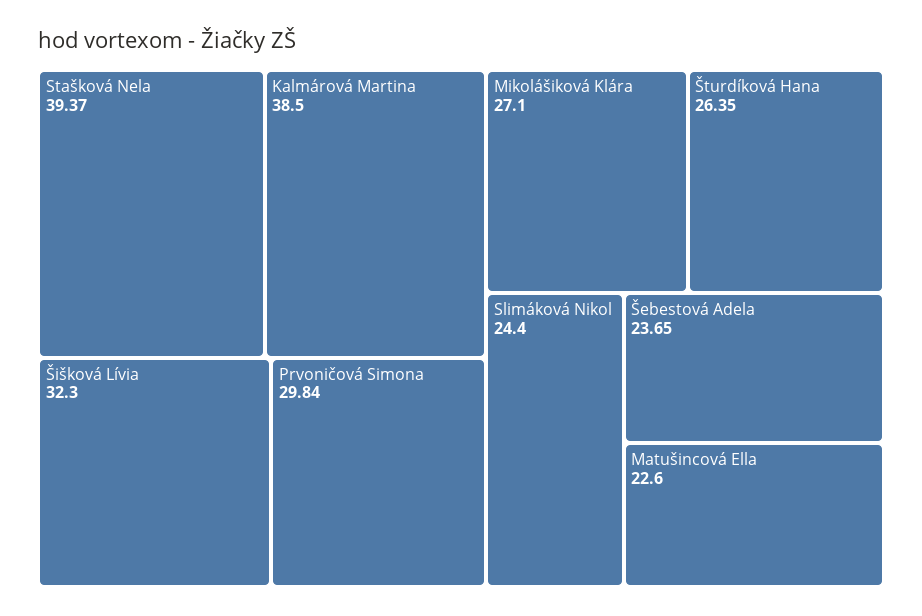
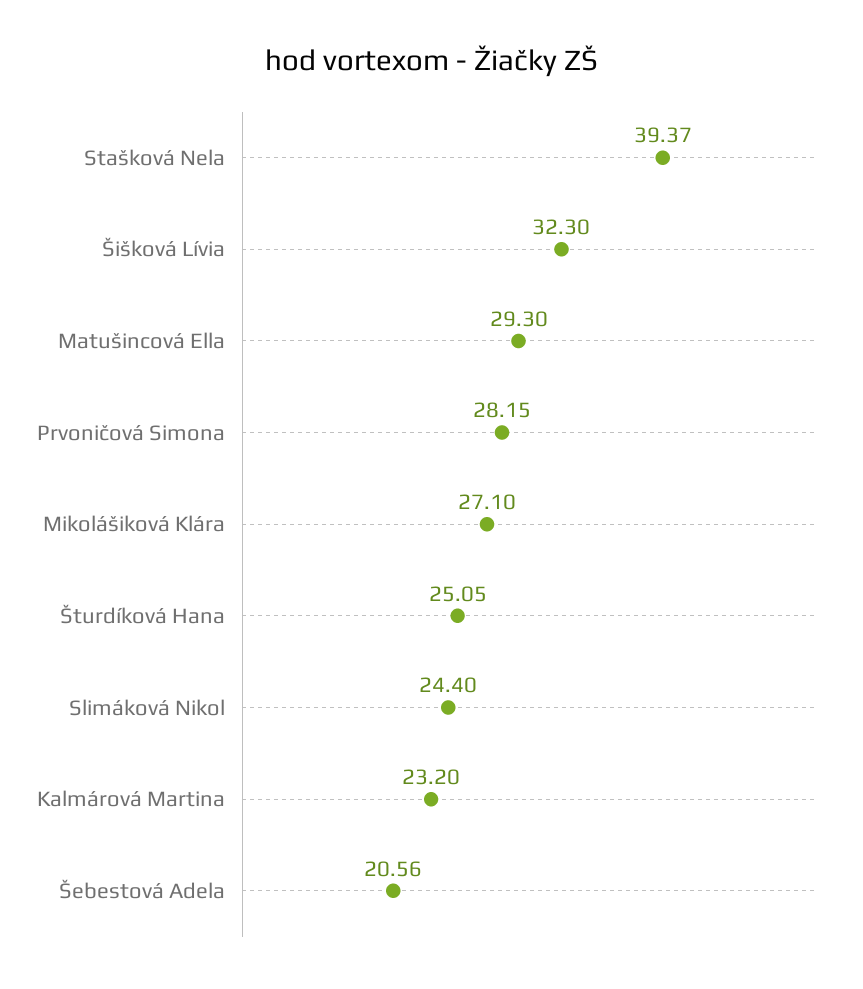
  {
    "Stašková Nela": 39.37,
-   "Kalmárová Martina": 38.5,
+   "Kalmárová Martina": 23.2,
    "Šišková Lívia": 32.3,
-   "Prvoničová Simona": 29.84,
+   "Prvoničová Simona": 28.15,
    "Mikolášiková Klára": 27.1,
-   "Šturdíková Hana": 26.35,
+   "Šturdíková Hana": 25.05,
    "Slimáková Nikol": 24.4,
-   "Šebestová Adela": 23.65,
+   "Šebestová Adela": 20.56,
-   "Matušincová Ella": 22.6
+   "Matušincová Ella": 29.3
  }

